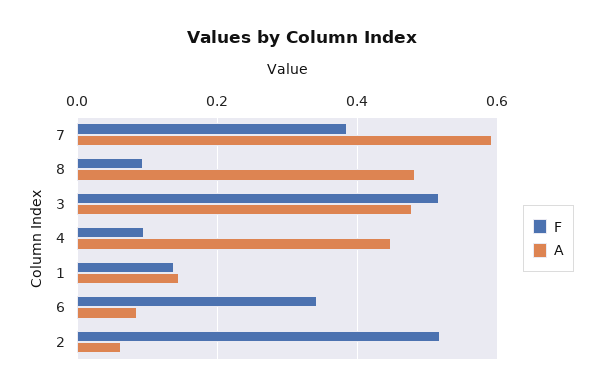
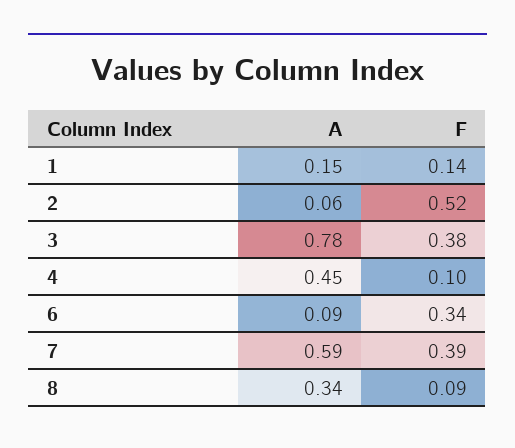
  {
    "F": {
      "7": 0.39,
      "8": 0.09,
-     "3": 0.52,
+     "3": 0.38,
      "4": 0.1,
      "1": 0.14,
      "6": 0.34,
      "2": 0.52
    },
    "A": {
      "7": 0.59,
-     "8": 0.48,
+     "8": 0.34,
-     "3": 0.48,
+     "3": 0.78,
      "4": 0.45,
      "1": 0.15,
      "6": 0.09,
      "2": 0.06
    }
  }

